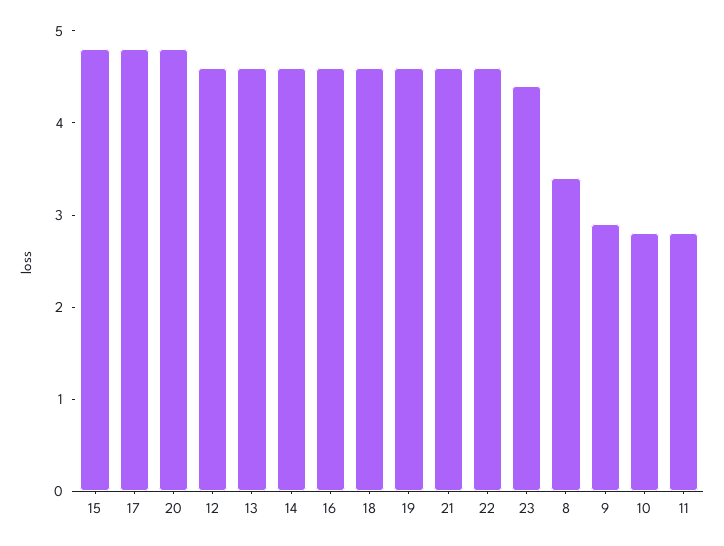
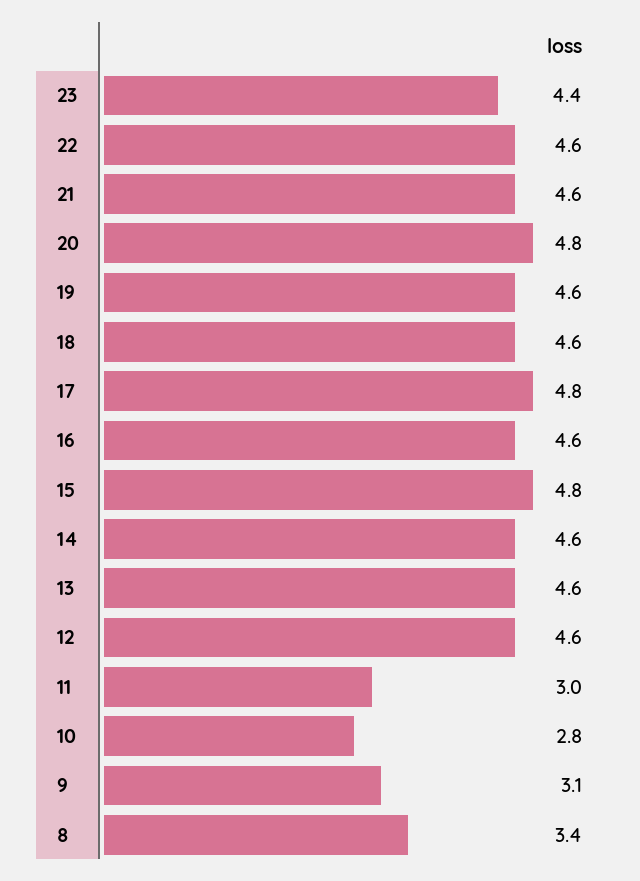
  {
    "15": 4.8,
    "17": 4.8,
    "20": 4.8,
    "12": 4.6,
    "13": 4.6,
    "14": 4.6,
    "16": 4.6,
    "18": 4.6,
    "19": 4.6,
    "21": 4.6,
    "22": 4.6,
    "23": 4.4,
    "8": 3.4,
-   "9": 2.9,
+   "9": 3.1,
    "10": 2.8,
-   "11": 2.8
+   "11": 3
  }

